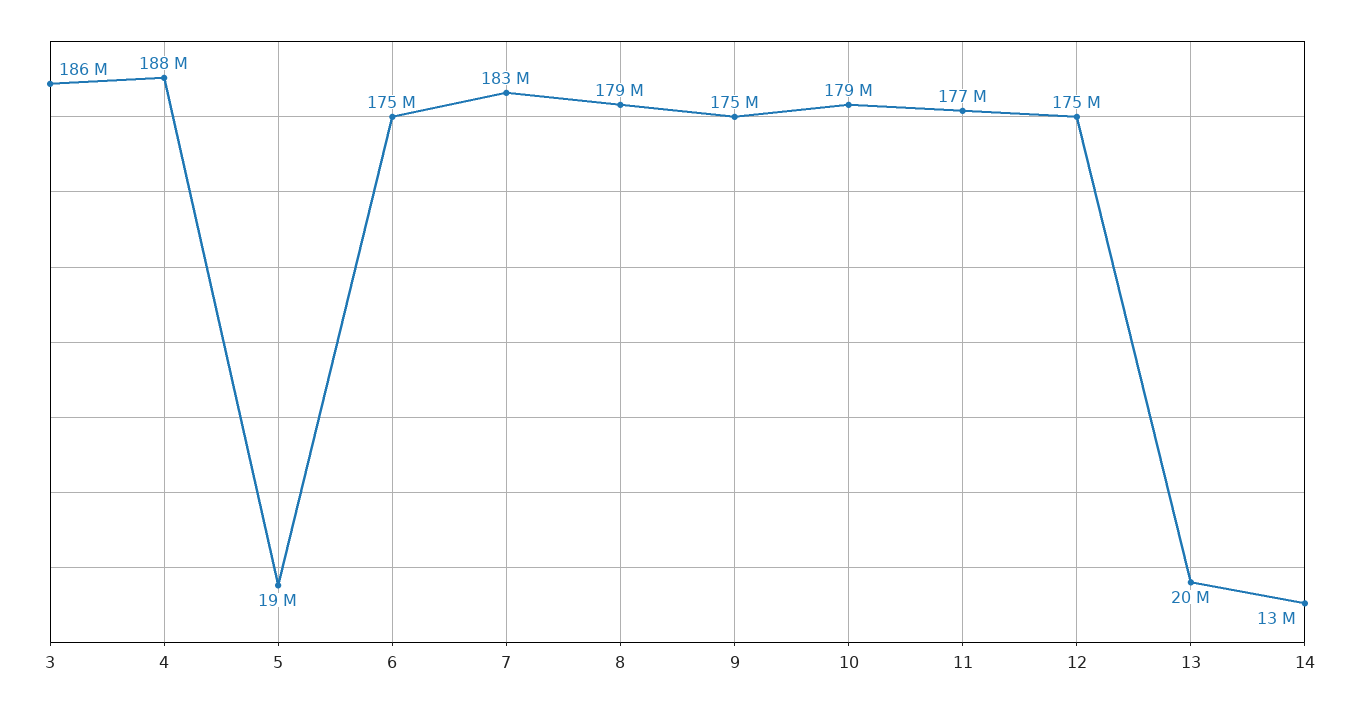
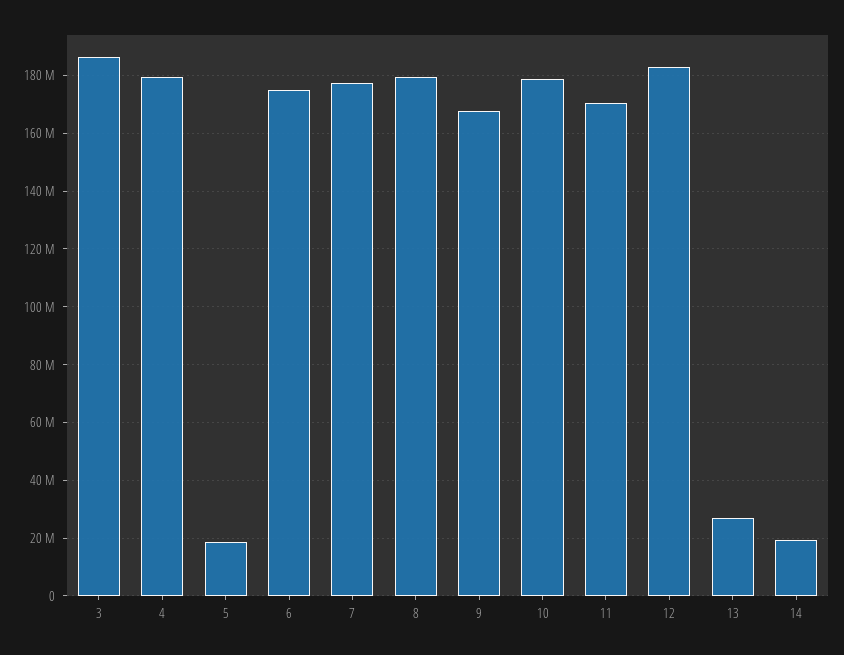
  {
    "3": 186000000,
-   "4": 188000000,
+   "4": 180000000,
    "5": 19000000,
    "6": 175000000,
-   "7": 183000000,
+   "7": 177500000,
    "8": 179000000,
-   "9": 175000000,
+   "9": 167500000,
    "10": 179000000,
-   "11": 177000000,
+   "11": 170000000,
-   "12": 175000000,
+   "12": 182500000,
-   "13": 20000000,
+   "13": 27500000,
-   "14": 13000000
+   "14": 20000000
  }

